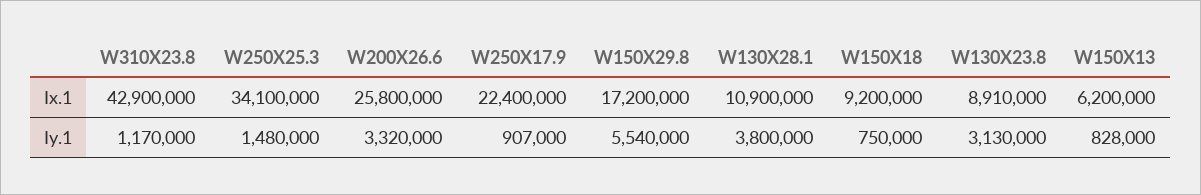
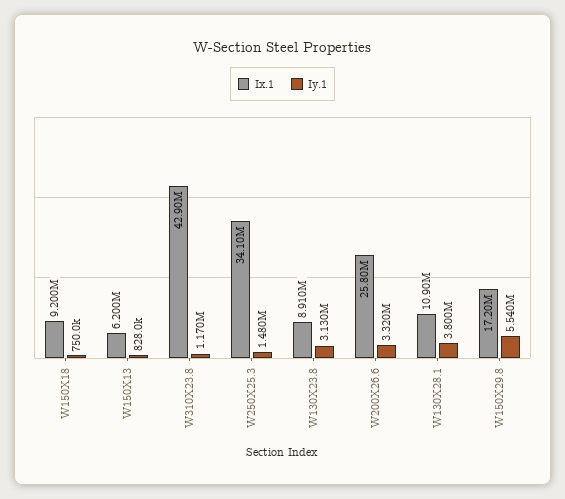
  {
    "Ix.1": {
      "W310X23.8": 42900000,
      "W250X25.3": 34100000,
      "W200X26.6": 25800000,
-     "W250X17.9": 22400000,
      "W150X29.8": 17200000,
      "W130X28.1": 10900000,
      "W150X18": 9200000,
      "W130X23.8": 8910000,
      "W150X13": 6200000
    },
    "Iy.1": {
      "W310X23.8": 1170000,
      "W250X25.3": 1480000,
      "W200X26.6": 3320000,
-     "W250X17.9": 907000,
      "W150X29.8": 5540000,
      "W130X28.1": 3800000,
      "W150X18": 750000,
      "W130X23.8": 3130000,
      "W150X13": 828000
    }
  }

